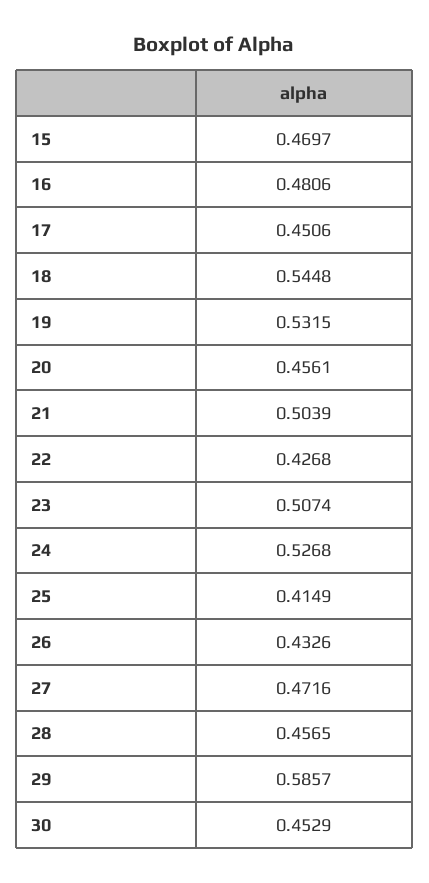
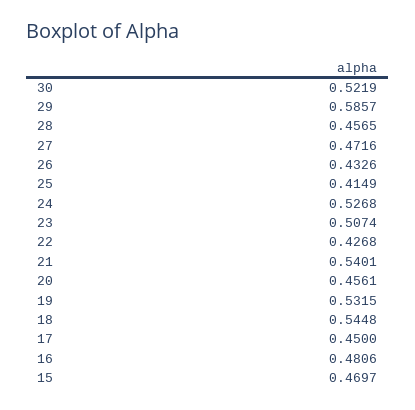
  {
    "15": 0.4697,
    "16": 0.4806,
-   "17": 0.4506,
+   "17": 0.45,
    "18": 0.5448,
    "19": 0.5315,
    "20": 0.4561,
-   "21": 0.5039,
+   "21": 0.5401,
    "22": 0.4268,
    "23": 0.5074,
    "24": 0.5268,
    "25": 0.4149,
    "26": 0.4326,
    "27": 0.4716,
    "28": 0.4565,
    "29": 0.5857,
-   "30": 0.4529
+   "30": 0.5219
  }

